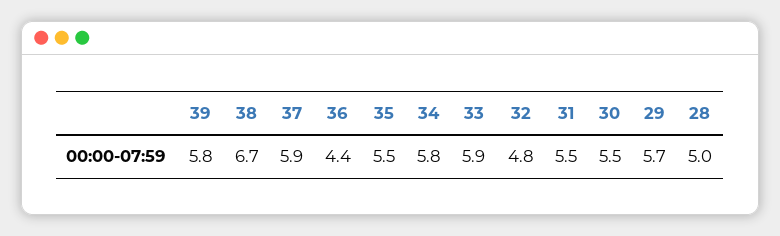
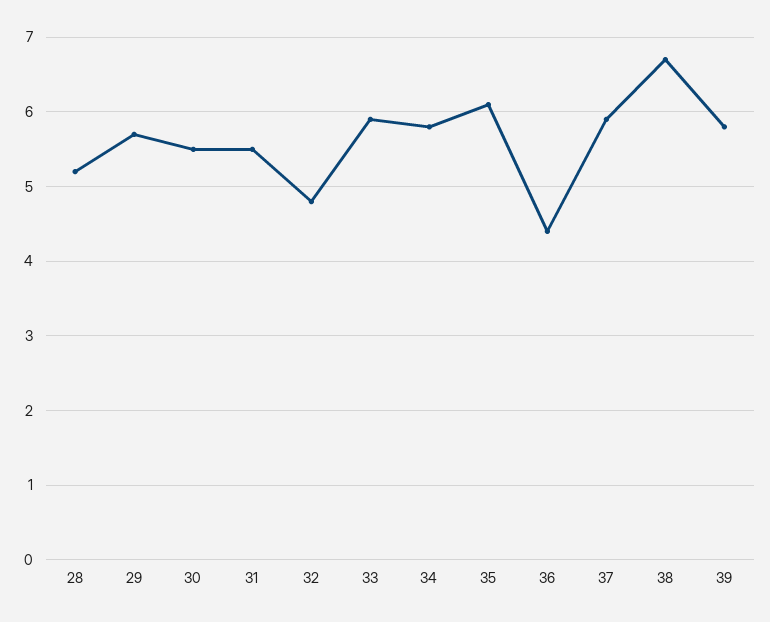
  {
    "39": 5.8,
    "38": 6.7,
    "37": 5.9,
    "36": 4.4,
-   "35": 5.5,
+   "35": 6.1,
    "34": 5.8,
    "33": 5.9,
    "32": 4.8,
    "31": 5.5,
    "30": 5.5,
    "29": 5.7,
-   "28": 5
+   "28": 5.2
  }

